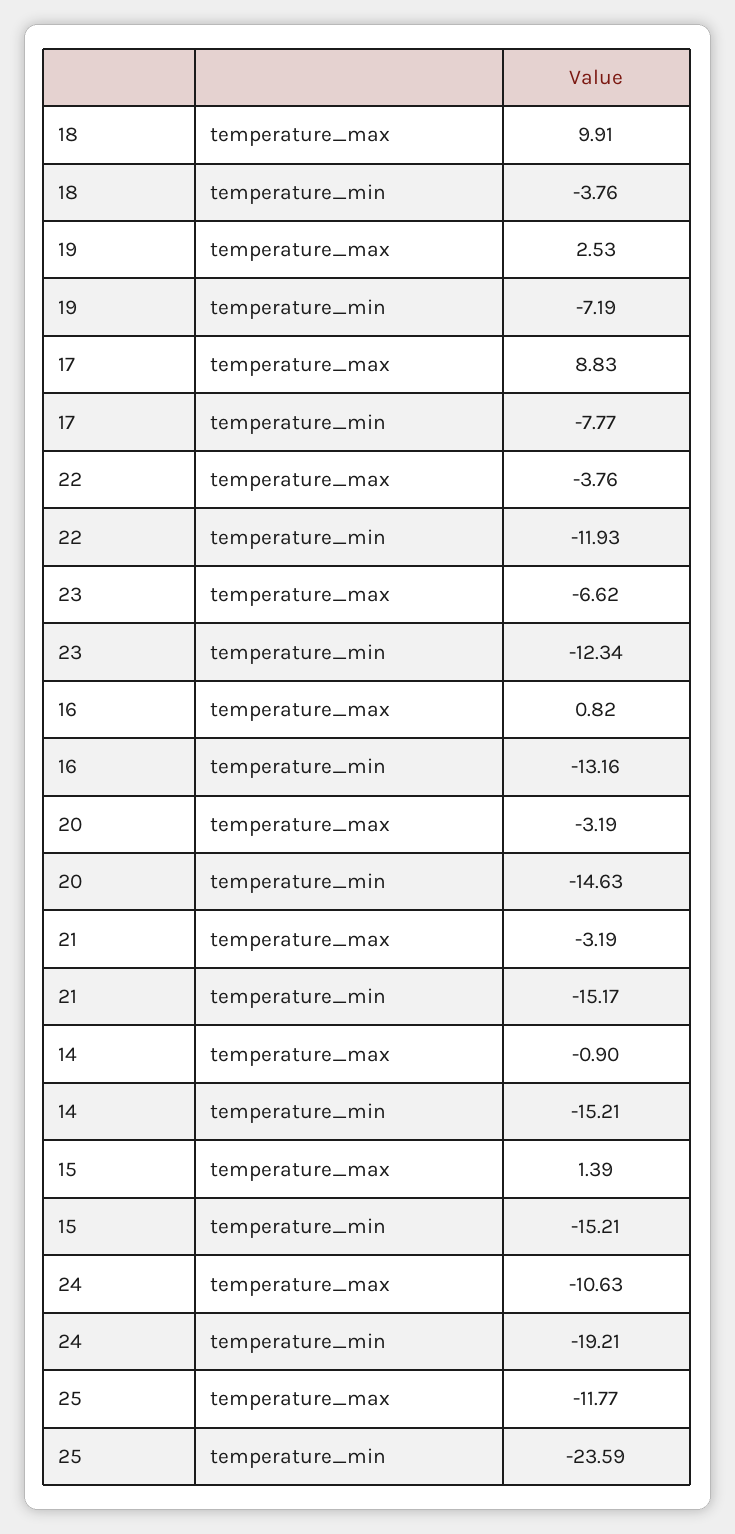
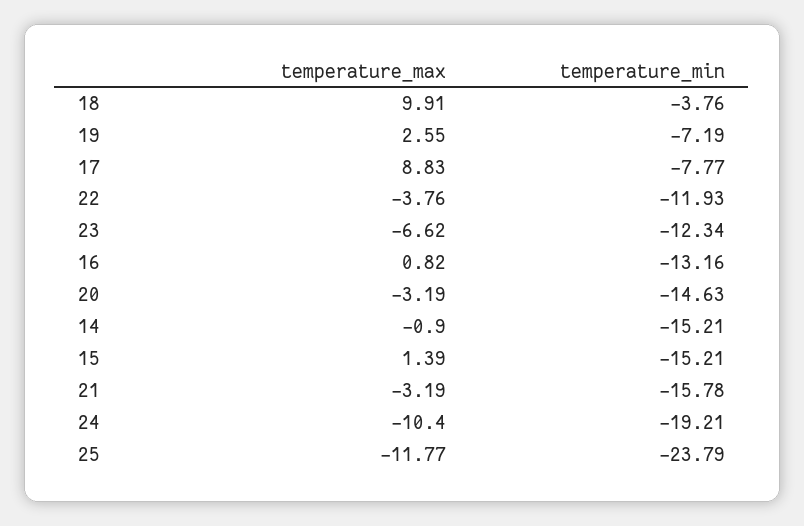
  {
    "18": {
      "temperature_max": 9.91,
      "temperature_min": -3.76
    },
    "19": {
-     "temperature_max": 2.53,
+     "temperature_max": 2.55,
      "temperature_min": -7.19
    },
    "17": {
      "temperature_max": 8.83,
      "temperature_min": -7.77
    },
    "22": {
      "temperature_max": -3.76,
      "temperature_min": -11.93
    },
    "23": {
      "temperature_max": -6.62,
      "temperature_min": -12.34
    },
    "16": {
      "temperature_max": 0.82,
      "temperature_min": -13.16
    },
    "20": {
      "temperature_max": -3.19,
      "temperature_min": -14.63
    },
    "21": {
      "temperature_max": -3.19,
-     "temperature_min": -15.17
+     "temperature_min": -15.78
    },
    "14": {
      "temperature_max": -0.9,
      "temperature_min": -15.21
    },
    "15": {
      "temperature_max": 1.39,
      "temperature_min": -15.21
    },
    "24": {
-     "temperature_max": -10.63,
+     "temperature_max": -10.4,
      "temperature_min": -19.21
    },
    "25": {
      "temperature_max": -11.77,
-     "temperature_min": -23.59
+     "temperature_min": -23.79
    }
  }

